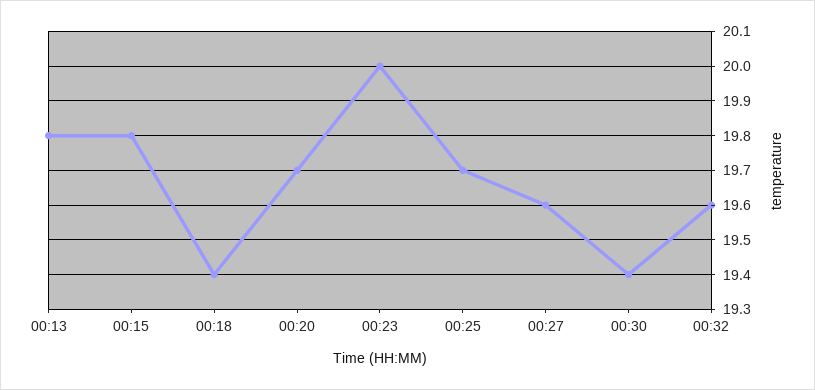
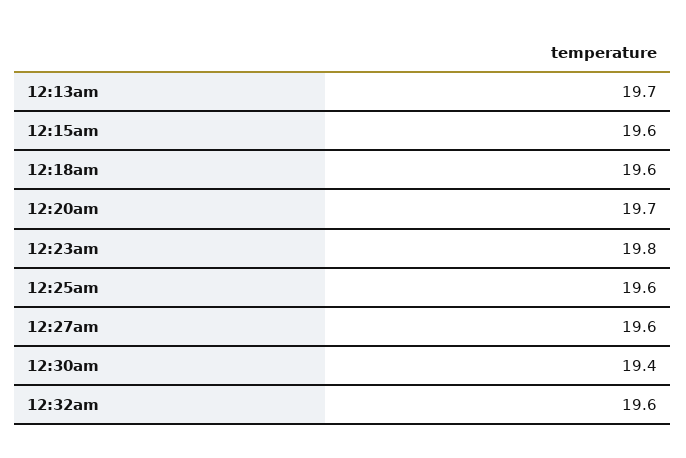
  {
-   "00:13": 19.8,
+   "00:13": 19.7,
-   "00:15": 19.8,
+   "00:15": 19.6,
-   "00:18": 19.4,
+   "00:18": 19.6,
    "00:20": 19.7,
-   "00:23": 20,
+   "00:23": 19.8,
-   "00:25": 19.7,
+   "00:25": 19.6,
    "00:27": 19.6,
    "00:30": 19.4,
    "00:32": 19.6
  }

